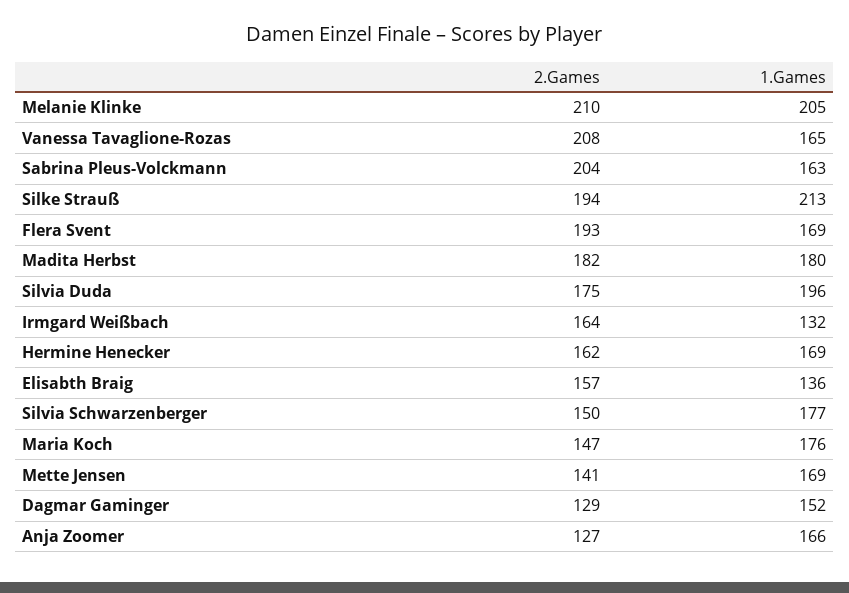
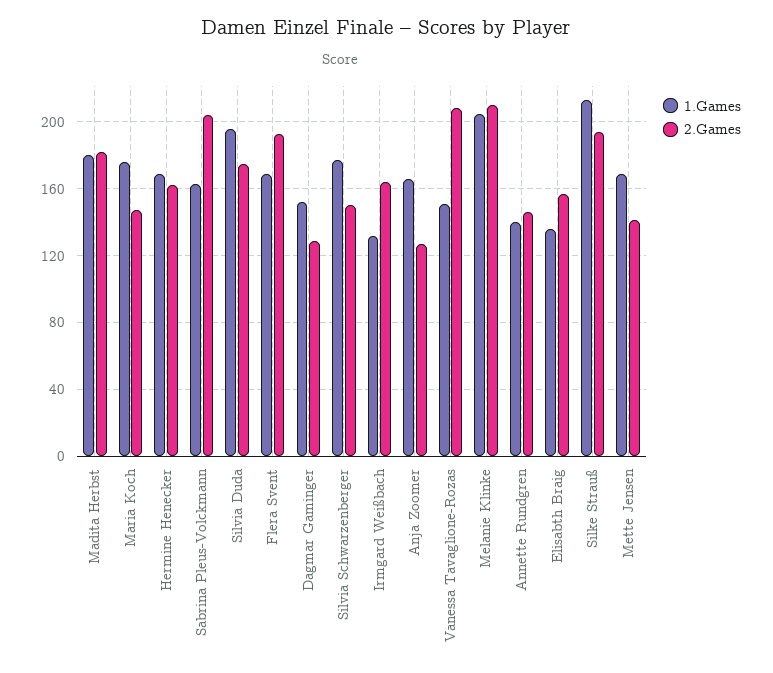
  {
    "2.Games": {
      "Melanie Klinke": 210,
      "Vanessa Tavaglione-Rozas": 208,
      "Sabrina Pleus-Volckmann": 204,
      "Silke Strauß": 194,
      "Flera Svent": 193,
      "Madita Herbst": 182,
      "Silvia Duda": 175,
      "Irmgard Weißbach": 164,
      "Hermine Henecker": 162,
      "Elisabth Braig": 157,
      "Silvia Schwarzenberger": 150,
      "Maria Koch": 147,
      "Mette Jensen": 141,
      "Dagmar Gaminger": 129,
-     "Anja Zoomer": 127
+     "Anja Zoomer": 127,
+     "Annette Rundgren": 145
    },
    "1.Games": {
      "Melanie Klinke": 205,
-     "Vanessa Tavaglione-Rozas": 165,
+     "Vanessa Tavaglione-Rozas": 150,
      "Sabrina Pleus-Volckmann": 163,
      "Silke Strauß": 213,
      "Flera Svent": 169,
      "Madita Herbst": 180,
      "Silvia Duda": 196,
      "Irmgard Weißbach": 132,
      "Hermine Henecker": 169,
      "Elisabth Braig": 136,
      "Silvia Schwarzenberger": 177,
      "Maria Koch": 176,
      "Mette Jensen": 169,
      "Dagmar Gaminger": 152,
-     "Anja Zoomer": 166
+     "Anja Zoomer": 166,
+     "Annette Rundgren": 140
    }
  }

